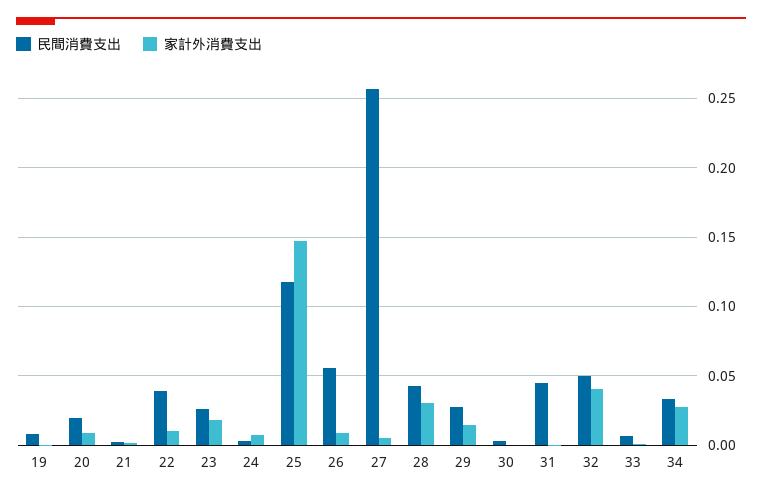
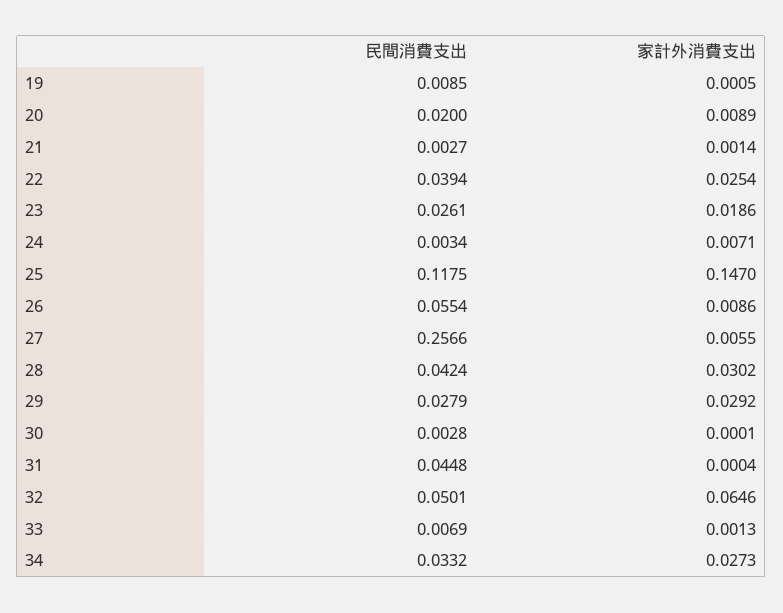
  {
    "民間消費支出": {
      "19": 0.0085,
      "20": 0.02,
      "21": 0.0027,
      "22": 0.0394,
      "23": 0.0261,
      "24": 0.0034,
      "25": 0.1175,
      "26": 0.0554,
      "27": 0.2566,
      "28": 0.0424,
      "29": 0.0279,
      "30": 0.0028,
      "31": 0.0448,
      "32": 0.0501,
      "33": 0.0069,
      "34": 0.0332
    },
    "家計外消費支出": {
      "19": 0.0005,
      "20": 0.0089,
      "21": 0.0014,
-     "22": 0.01,
+     "22": 0.0254,
      "23": 0.0186,
      "24": 0.0071,
      "25": 0.147,
      "26": 0.0086,
      "27": 0.0055,
      "28": 0.0302,
-     "29": 0.015,
+     "29": 0.0292,
      "30": 0.0001,
      "31": 0.0004,
-     "32": 0.04,
+     "32": 0.0646,
      "33": 0.0013,
      "34": 0.0273
    }
  }

